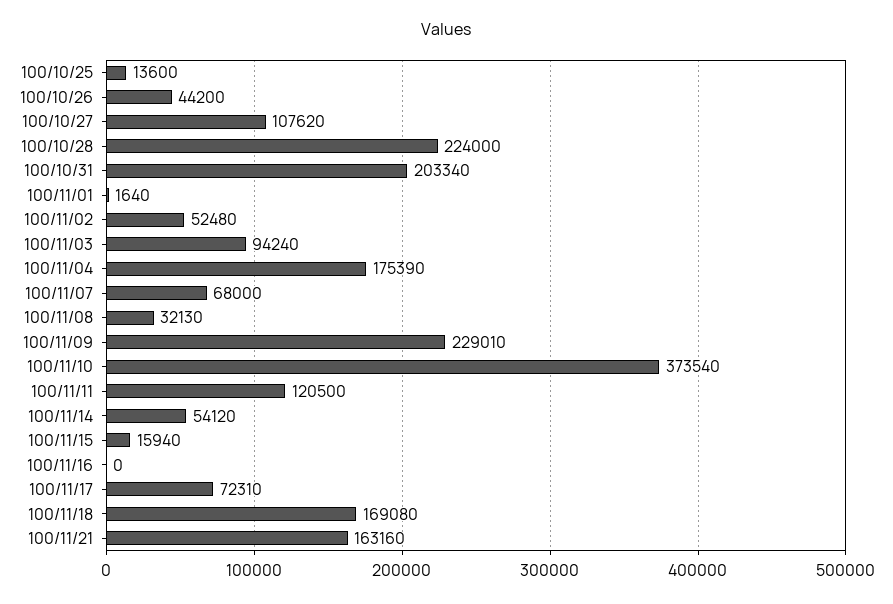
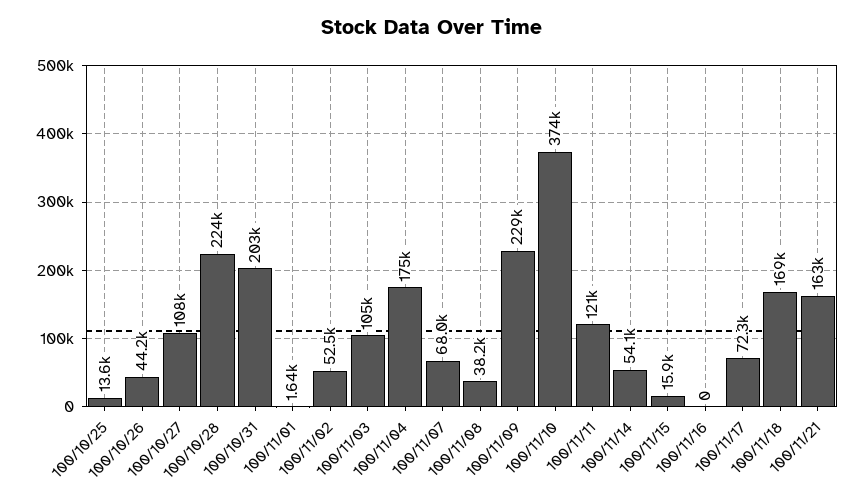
  {
    "100/10/25": 13600,
    "100/10/26": 44200,
    "100/10/27": 107620,
    "100/10/28": 224000,
    "100/10/31": 203340,
    "100/11/01": 1640,
    "100/11/02": 52480,
-   "100/11/03": 94240,
+   "100/11/03": 105000,
    "100/11/04": 175390,
    "100/11/07": 68000,
-   "100/11/08": 32130,
+   "100/11/08": 38200,
    "100/11/09": 229010,
    "100/11/10": 373540,
    "100/11/11": 120500,
    "100/11/14": 54120,
    "100/11/15": 15940,
    "100/11/16": 0,
    "100/11/17": 72310,
    "100/11/18": 169080,
    "100/11/21": 163160
  }

